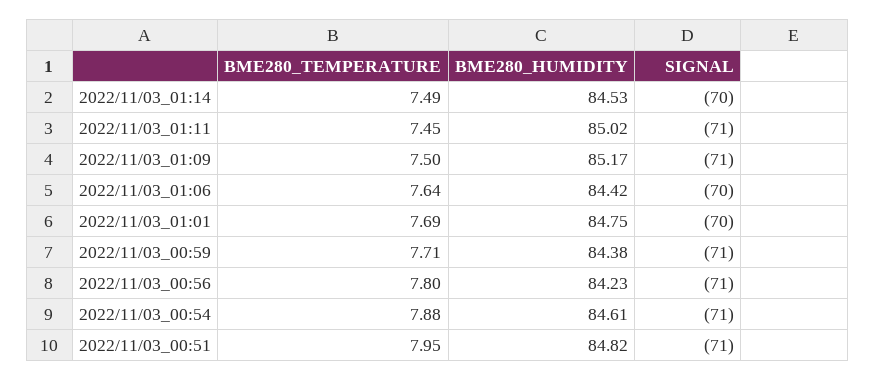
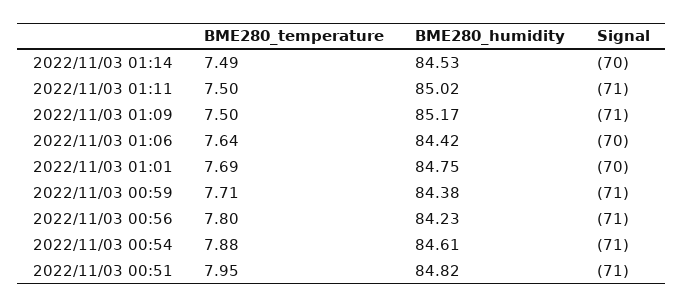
  {
    "BME280_TEMPERATURE": {
      "2022/11/03_01:14": 7.49,
-     "2022/11/03_01:11": 7.45,
+     "2022/11/03_01:11": 7.5,
      "2022/11/03_01:09": 7.5,
      "2022/11/03_01:06": 7.64,
      "2022/11/03_01:01": 7.69,
      "2022/11/03_00:59": 7.71,
      "2022/11/03_00:56": 7.8,
      "2022/11/03_00:54": 7.88,
      "2022/11/03_00:51": 7.95
    },
    "BME280_HUMIDITY": {
      "2022/11/03_01:14": 84.53,
      "2022/11/03_01:11": 85.02,
      "2022/11/03_01:09": 85.17,
      "2022/11/03_01:06": 84.42,
      "2022/11/03_01:01": 84.75,
      "2022/11/03_00:59": 84.38,
      "2022/11/03_00:56": 84.23,
      "2022/11/03_00:54": 84.61,
      "2022/11/03_00:51": 84.82
    },
    "SIGNAL": {
      "2022/11/03_01:14": -70,
      "2022/11/03_01:11": -71,
      "2022/11/03_01:09": -71,
      "2022/11/03_01:06": -70,
      "2022/11/03_01:01": -70,
      "2022/11/03_00:59": -71,
      "2022/11/03_00:56": -71,
      "2022/11/03_00:54": -71,
      "2022/11/03_00:51": -71
    }
  }

